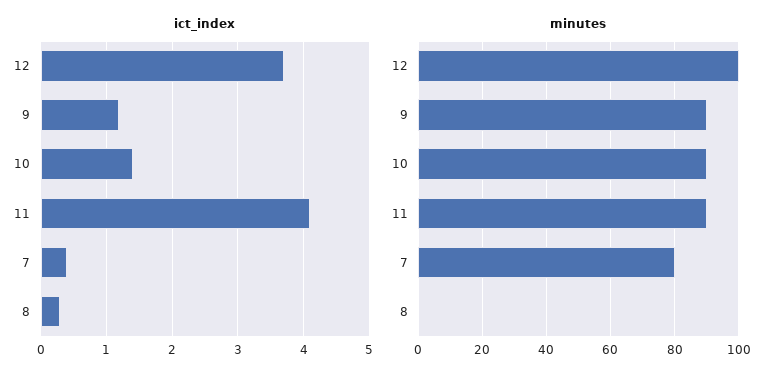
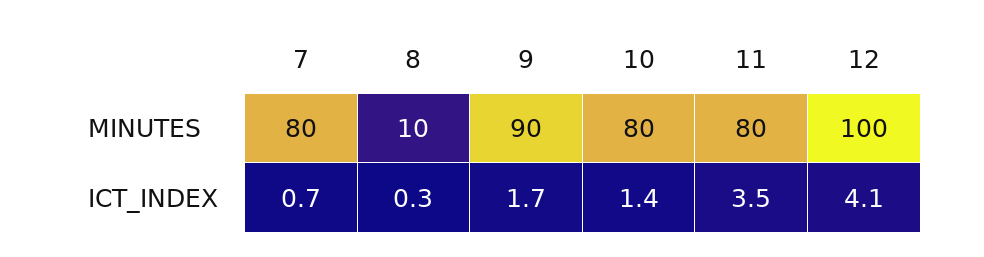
  {
    "ict_index": {
-     "12": 3.7,
+     "12": 4.1,
-     "9": 1.2,
+     "9": 1.7,
      "10": 1.4,
-     "11": 4.1,
+     "11": 3.5,
-     "7": 0.4,
+     "7": 0.7,
      "8": 0.3
    },
    "minutes": {
      "12": 100,
      "9": 90,
-     "10": 90,
+     "10": 80,
-     "11": 90,
+     "11": 80,
      "7": 80,
-     "8": 0
+     "8": 10
    }
  }

